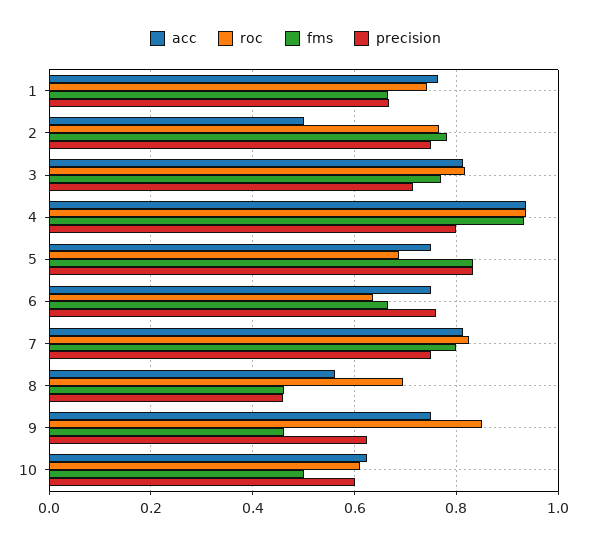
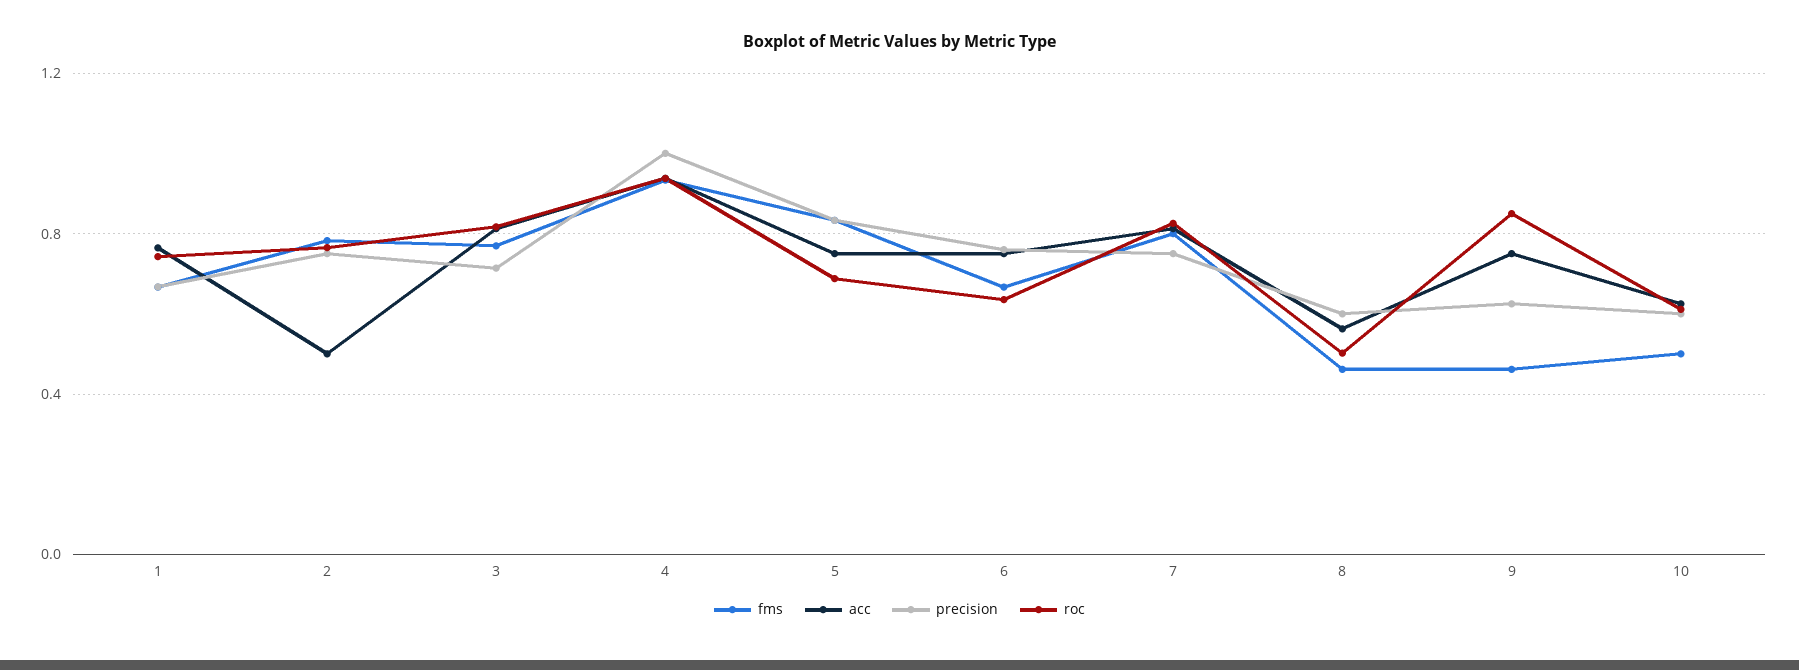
  {
    "acc": {
      "1": 0.76,
      "2": 0.5,
      "3": 0.82,
      "4": 0.94,
      "5": 0.76,
      "6": 0.76,
      "7": 0.82,
      "8": 0.56,
      "9": 0.76,
      "10": 0.62
    },
    "roc": {
      "1": 0.74,
      "2": 0.76,
      "3": 0.82,
      "4": 0.94,
      "5": 0.68,
      "6": 0.64,
      "7": 0.82,
-     "8": 0.7,
+     "8": 0.5,
      "9": 0.86,
      "10": 0.62
    },
    "fms": {
      "1": 0.66,
      "2": 0.78,
      "3": 0.76,
      "4": 0.94,
      "5": 0.84,
      "6": 0.66,
      "7": 0.8,
      "8": 0.46,
      "9": 0.46,
      "10": 0.5
    },
    "precision": {
      "1": 0.66,
      "2": 0.76,
      "3": 0.72,
-     "4": 0.8,
+     "4": 1,
      "5": 0.84,
      "6": 0.76,
      "7": 0.76,
-     "8": 0.46,
+     "8": 0.6,
      "9": 0.62,
      "10": 0.6
    }
  }

